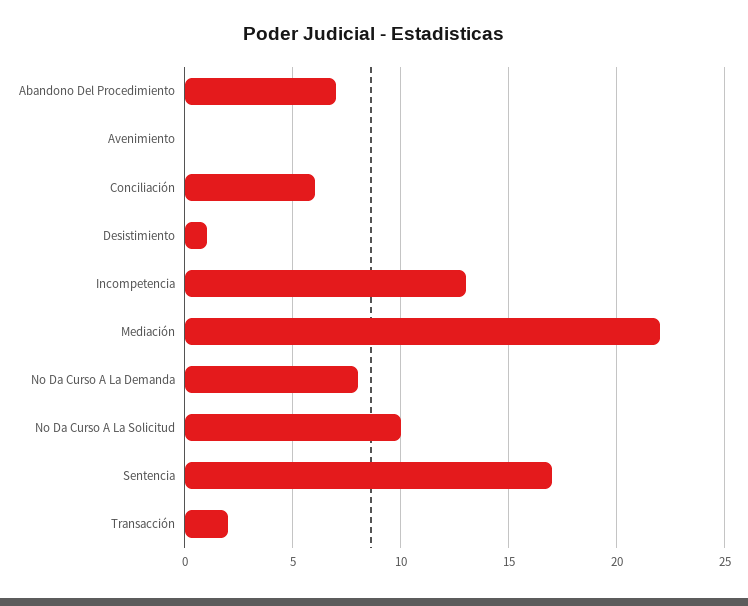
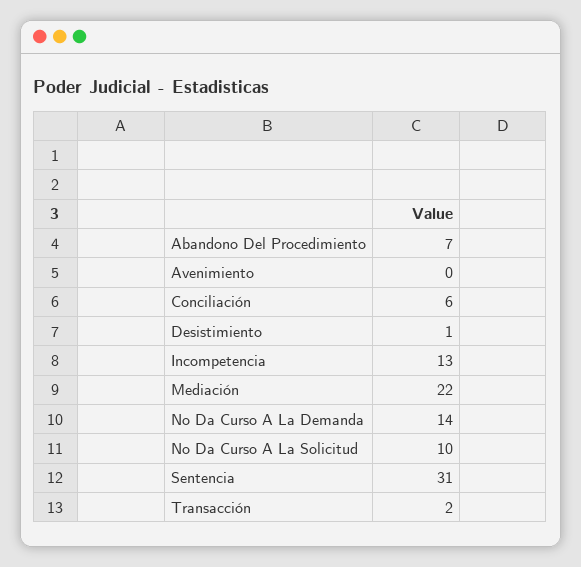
  {
    "Abandono Del Procedimiento": 7,
    "Avenimiento": 0,
    "Conciliación": 6,
    "Desistimiento": 1,
    "Incompetencia": 13,
    "Mediación": 22,
-   "No Da Curso A La Demanda": 8,
+   "No Da Curso A La Demanda": 14,
    "No Da Curso A La Solicitud": 10,
-   "Sentencia": 17,
+   "Sentencia": 31,
    "Transacción": 2
  }

